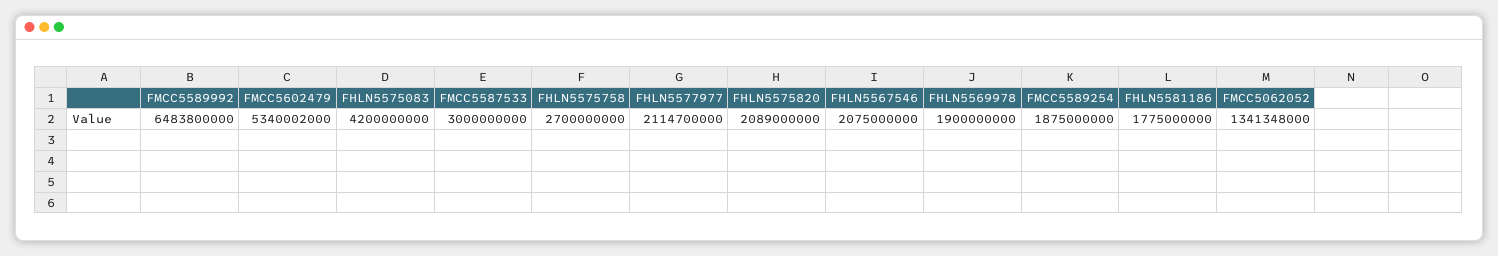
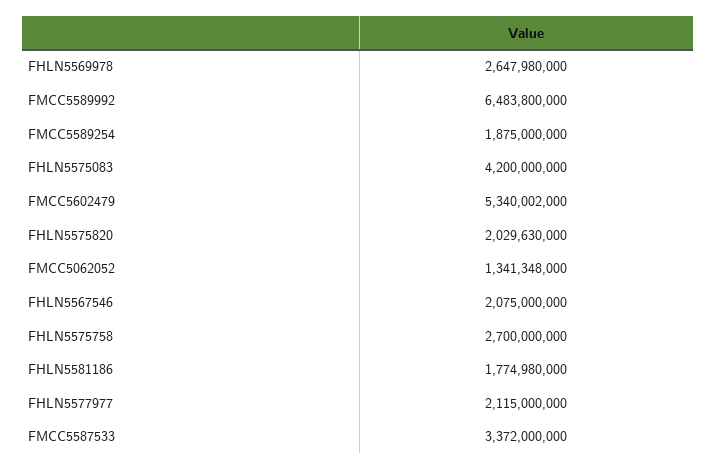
  {
    "FMCC5589992": 6483800000,
    "FMCC5602479": 5340002000,
    "FHLN5575083": 4200000000,
-   "FMCC5587533": 3000000000,
+   "FMCC5587533": 3372000000,
    "FHLN5575758": 2700000000,
-   "FHLN5577977": 2114700000,
+   "FHLN5577977": 2115000000,
-   "FHLN5575820": 2089000000,
+   "FHLN5575820": 2029630000,
    "FHLN5567546": 2075000000,
-   "FHLN5569978": 1900000000,
+   "FHLN5569978": 2647980000,
    "FMCC5589254": 1875000000,
-   "FHLN5581186": 1775000000,
+   "FHLN5581186": 1774980000,
    "FMCC5062052": 1341348000
  }

